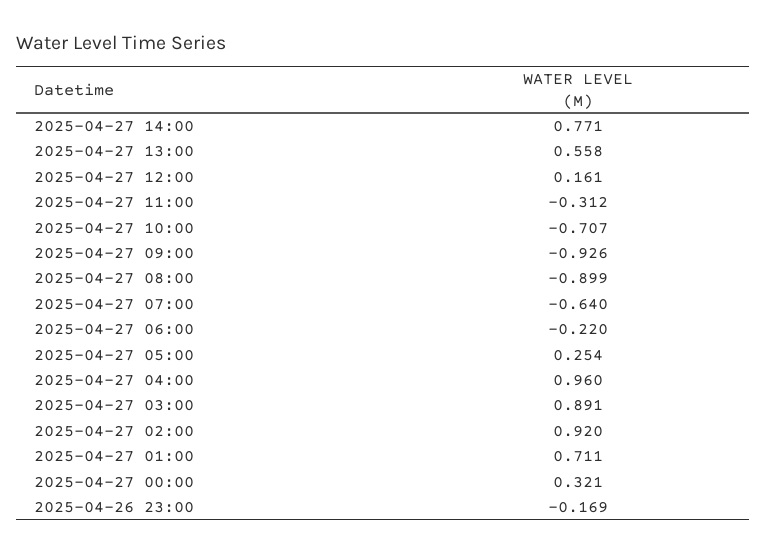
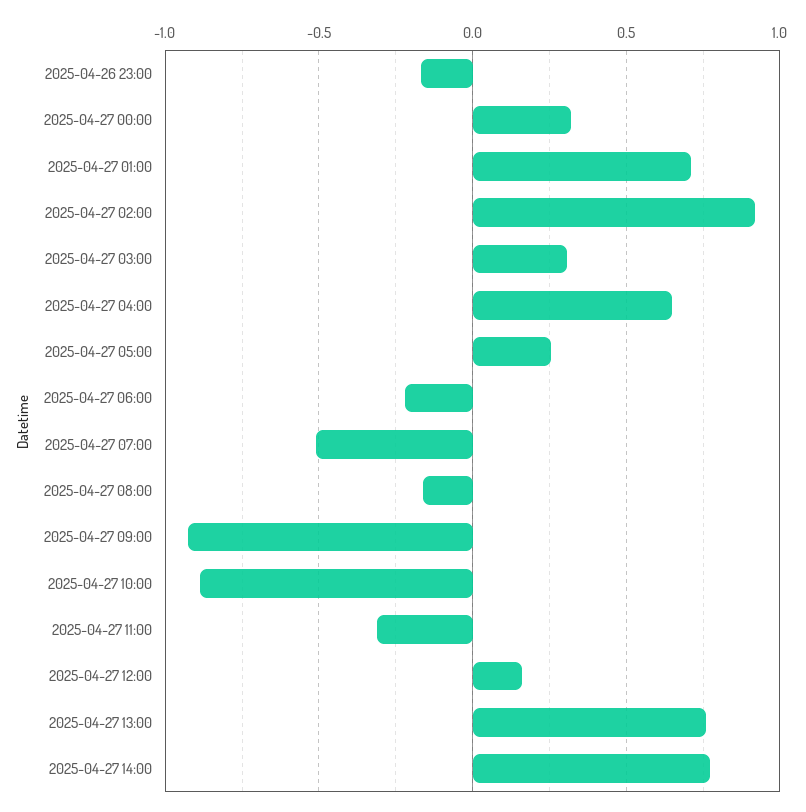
  {
    "2025-04-27 14:00": 0.771,
-   "2025-04-27 13:00": 0.558,
+   "2025-04-27 13:00": 0.75,
    "2025-04-27 12:00": 0.161,
    "2025-04-27 11:00": -0.312,
-   "2025-04-27 10:00": -0.707,
+   "2025-04-27 10:00": -0.9,
    "2025-04-27 09:00": -0.926,
-   "2025-04-27 08:00": -0.899,
+   "2025-04-27 08:00": -0.15,
-   "2025-04-27 07:00": -0.64,
+   "2025-04-27 07:00": -0.5,
    "2025-04-27 06:00": -0.22,
    "2025-04-27 05:00": 0.254,
-   "2025-04-27 04:00": 0.96,
+   "2025-04-27 04:00": 0.65,
-   "2025-04-27 03:00": 0.891,
+   "2025-04-27 03:00": 0.3,
    "2025-04-27 02:00": 0.92,
    "2025-04-27 01:00": 0.711,
    "2025-04-27 00:00": 0.321,
    "2025-04-26 23:00": -0.169
  }

